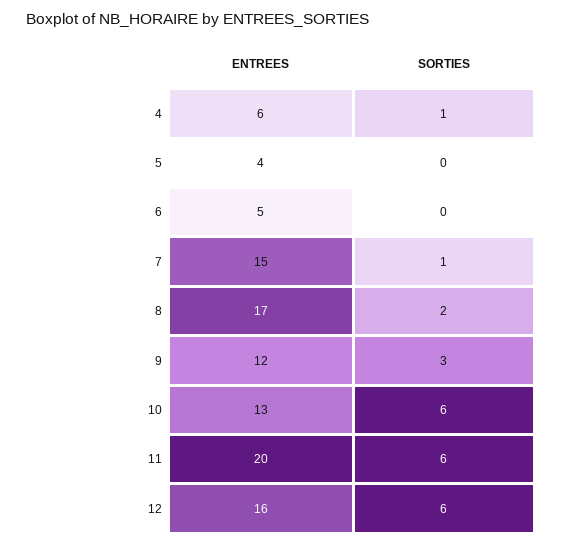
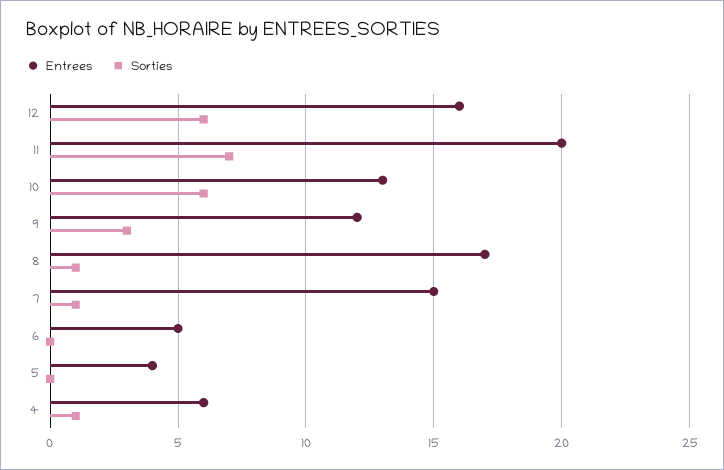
  {
    "ENTREES": {
      "4": 6,
      "5": 4,
      "6": 5,
      "7": 15,
      "8": 17,
      "9": 12,
      "10": 13,
      "11": 20,
      "12": 16
    },
    "SORTIES": {
      "4": 1,
      "5": 0,
      "6": 0,
      "7": 1,
-     "8": 2,
+     "8": 1,
      "9": 3,
      "10": 6,
-     "11": 6,
+     "11": 7,
      "12": 6
    }
  }

